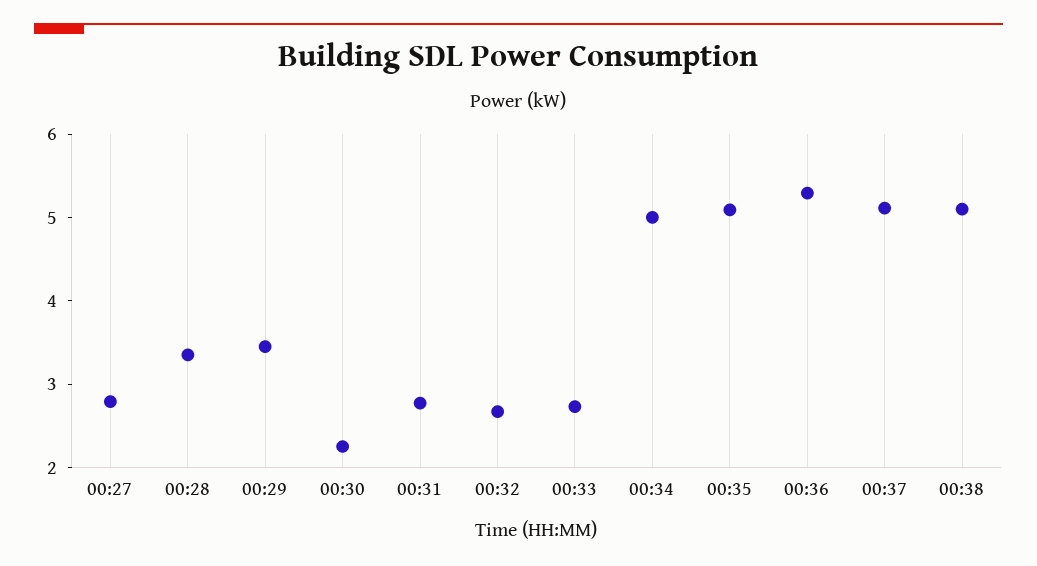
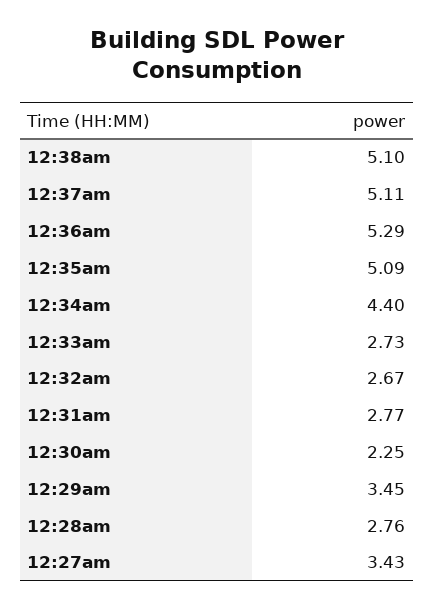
  {
-   "00:27": 2.8,
+   "00:27": 3.43,
-   "00:28": 3.4,
+   "00:28": 2.76,
    "00:29": 3.45,
    "00:30": 2.25,
    "00:31": 2.77,
    "00:32": 2.67,
    "00:33": 2.73,
-   "00:34": 5,
+   "00:34": 4.4,
    "00:35": 5.09,
    "00:36": 5.29,
    "00:37": 5.11,
    "00:38": 5.1
  }

